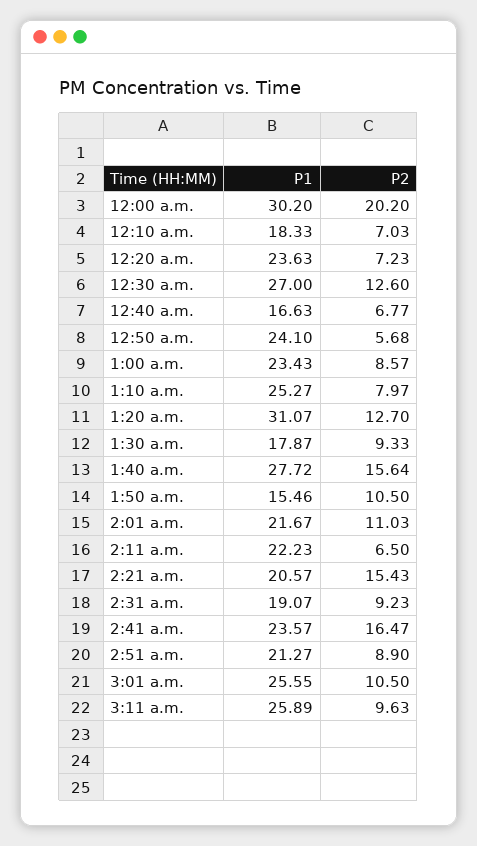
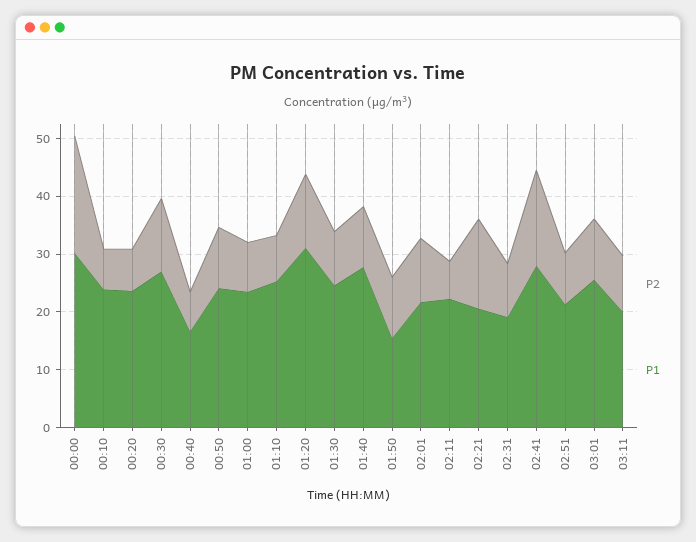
  {
    "P1": {
      "12:00 a.m.": 30.2,
-     "12:10 a.m.": 18.33,
+     "12:10 a.m.": 24,
      "12:20 a.m.": 23.63,
      "12:30 a.m.": 27,
      "12:40 a.m.": 16.63,
      "12:50 a.m.": 24.1,
      "1:00 a.m.": 23.43,
      "1:10 a.m.": 25.27,
      "1:20 a.m.": 31.07,
-     "1:30 a.m.": 17.87,
+     "1:30 a.m.": 24,
      "1:40 a.m.": 27.72,
      "1:50 a.m.": 15.46,
      "2:01 a.m.": 21.67,
      "2:11 a.m.": 22.23,
      "2:21 a.m.": 20.57,
      "2:31 a.m.": 19.07,
-     "2:41 a.m.": 23.57,
+     "2:41 a.m.": 28,
      "2:51 a.m.": 21.27,
      "3:01 a.m.": 25.55,
-     "3:11 a.m.": 25.89
+     "3:11 a.m.": 20
    },
    "P2": {
      "12:00 a.m.": 20.2,
      "12:10 a.m.": 7.03,
      "12:20 a.m.": 7.23,
      "12:30 a.m.": 12.6,
      "12:40 a.m.": 6.77,
-     "12:50 a.m.": 5.68,
+     "12:50 a.m.": 10,
      "1:00 a.m.": 8.57,
      "1:10 a.m.": 7.97,
      "1:20 a.m.": 12.7,
      "1:30 a.m.": 9.33,
-     "1:40 a.m.": 15.64,
+     "1:40 a.m.": 10,
      "1:50 a.m.": 10.5,
      "2:01 a.m.": 11.03,
      "2:11 a.m.": 6.5,
      "2:21 a.m.": 15.43,
      "2:31 a.m.": 9.23,
      "2:41 a.m.": 16.47,
      "2:51 a.m.": 8.9,
      "3:01 a.m.": 10.5,
      "3:11 a.m.": 9.63
    }
  }

